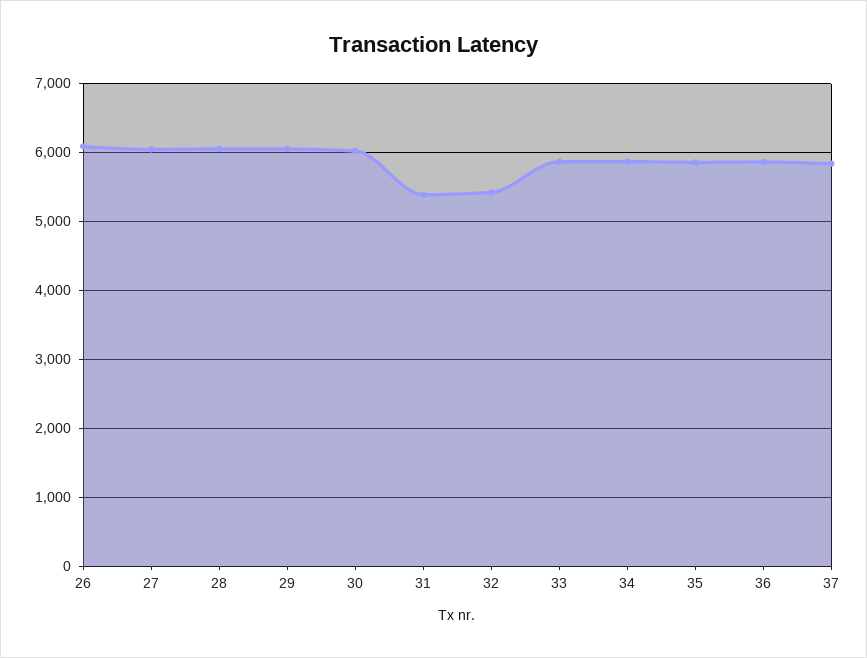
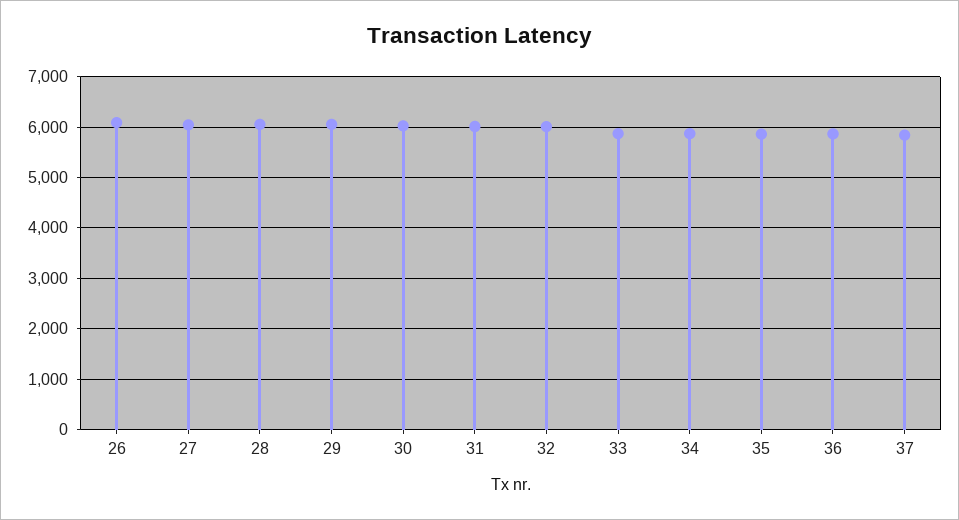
  {
    "26": 6100,
    "27": 6000,
    "28": 6100,
    "29": 6100,
    "30": 6000,
-   "31": 5400,
+   "31": 6000,
-   "32": 5400,
+   "32": 6000,
    "33": 5900,
    "34": 5900,
    "35": 5900,
    "36": 5900,
    "37": 5800
  }

